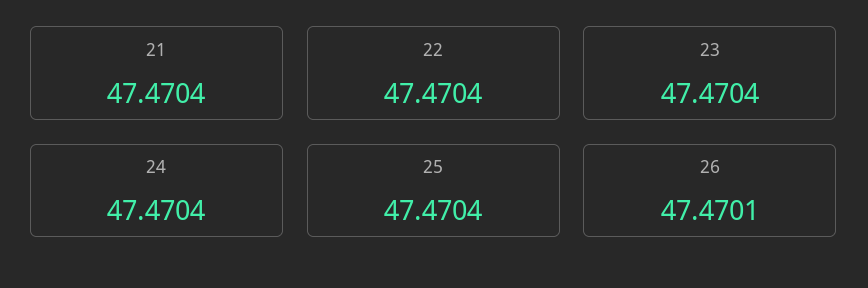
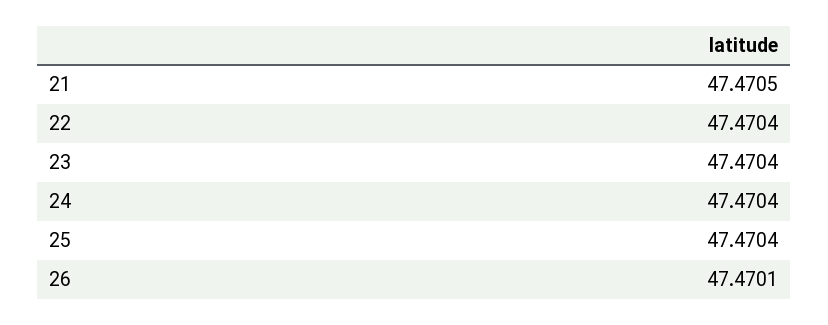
  {
-   "21": 47.4704,
+   "21": 47.4705,
    "22": 47.4704,
    "23": 47.4704,
    "24": 47.4704,
    "25": 47.4704,
    "26": 47.4701
  }

